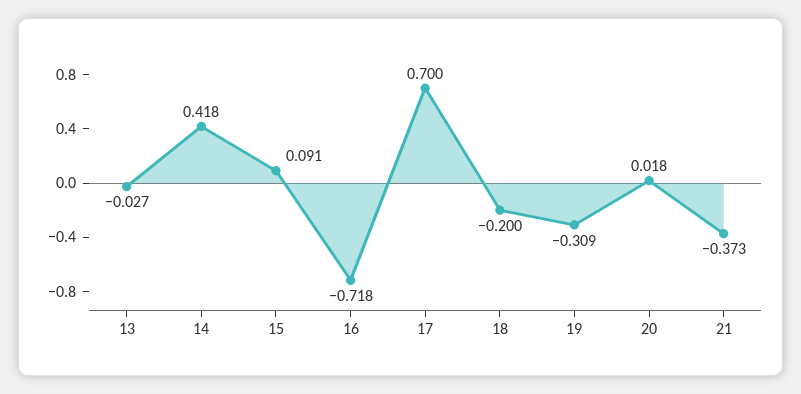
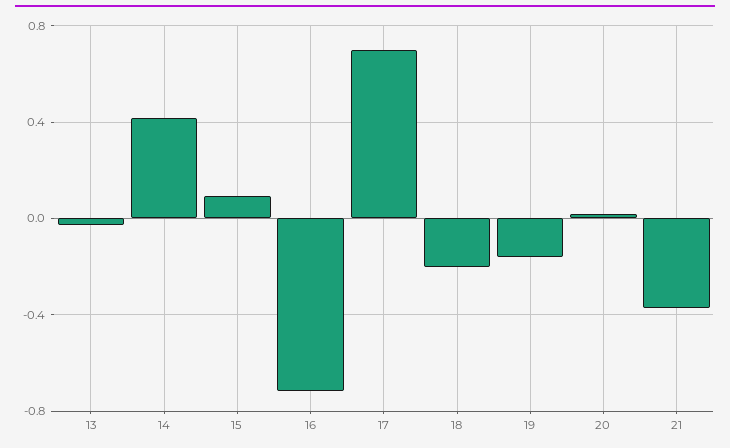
  {
    "13": -0.027,
    "14": 0.418,
    "15": 0.091,
    "16": -0.718,
    "17": 0.7,
    "18": -0.2,
-   "19": -0.309,
+   "19": -0.15,
    "20": 0.018,
    "21": -0.373
  }

